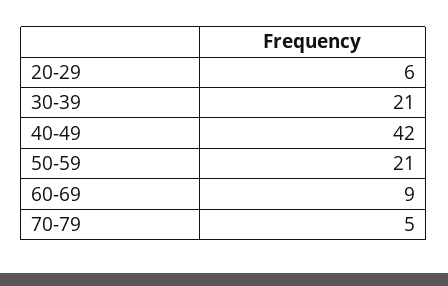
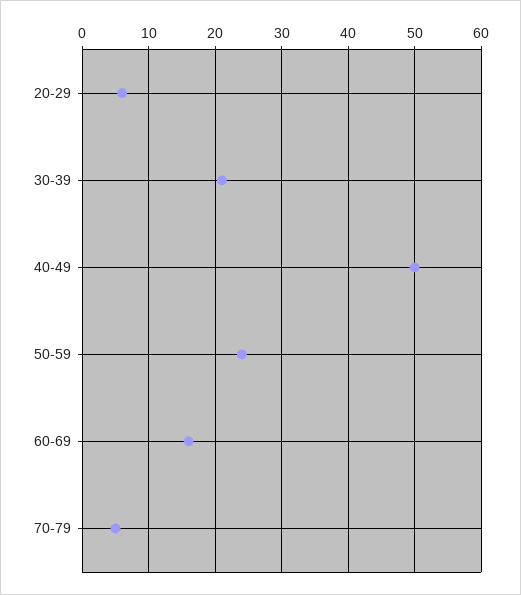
  {
    "20-29": 6,
    "30-39": 21,
-   "40-49": 42,
+   "40-49": 50,
-   "50-59": 21,
+   "50-59": 24,
-   "60-69": 9,
+   "60-69": 16,
    "70-79": 5
  }

